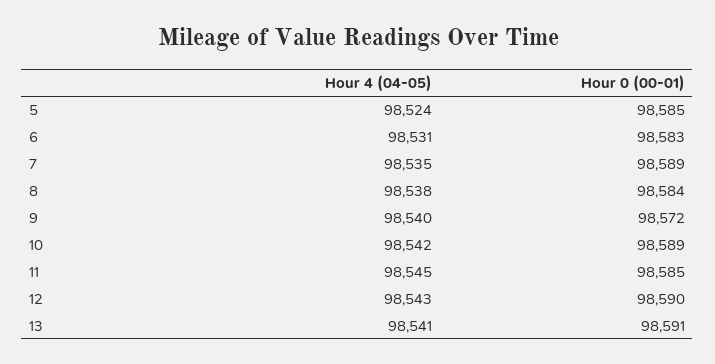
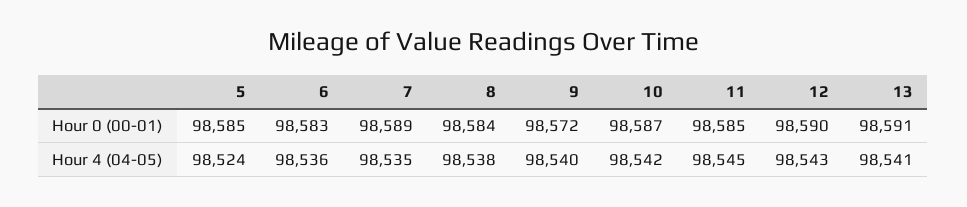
  {
    "Hour 4 (04-05)": {
      "5": 98524,
-     "6": 98531,
+     "6": 98536,
      "7": 98535,
      "8": 98538,
      "9": 98540,
      "10": 98542,
      "11": 98545,
      "12": 98543,
      "13": 98541
    },
    "Hour 0 (00-01)": {
      "5": 98585,
      "6": 98583,
      "7": 98589,
      "8": 98584,
      "9": 98572,
-     "10": 98589,
+     "10": 98587,
      "11": 98585,
      "12": 98590,
      "13": 98591
    }
  }

